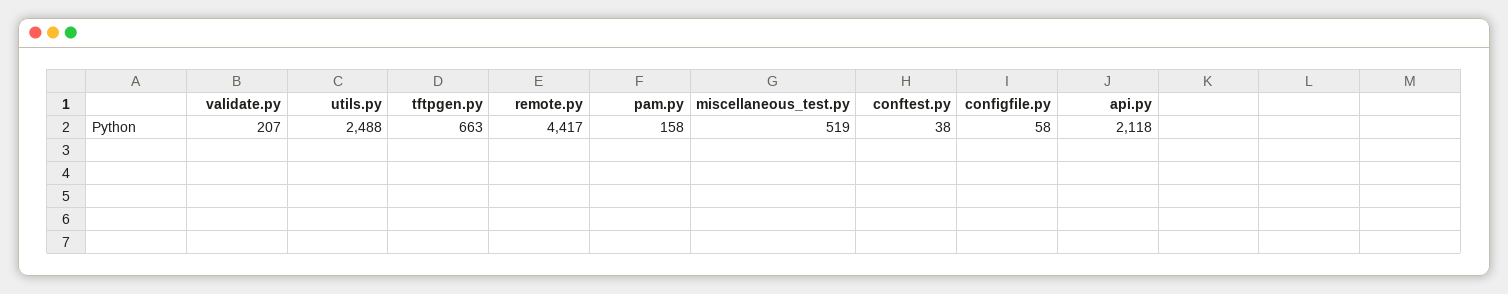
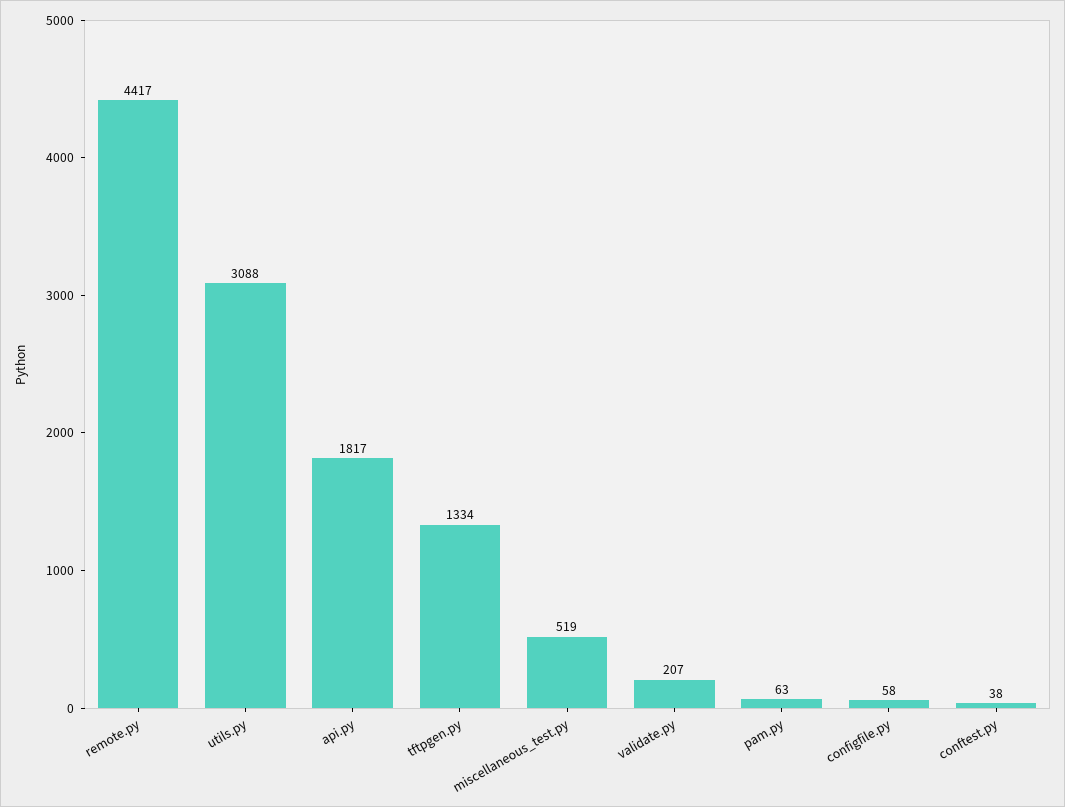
  {
    "validate.py": 207,
-   "utils.py": 2488,
+   "utils.py": 3088,
-   "tftpgen.py": 663,
+   "tftpgen.py": 1334,
    "remote.py": 4417,
-   "pam.py": 158,
+   "pam.py": 63,
    "miscellaneous_test.py": 519,
    "conftest.py": 38,
    "configfile.py": 58,
-   "api.py": 2118
+   "api.py": 1817
  }

